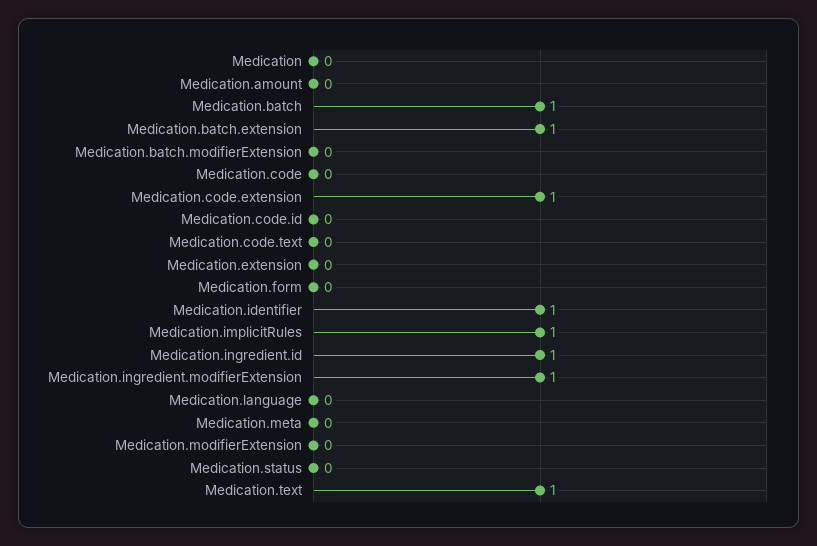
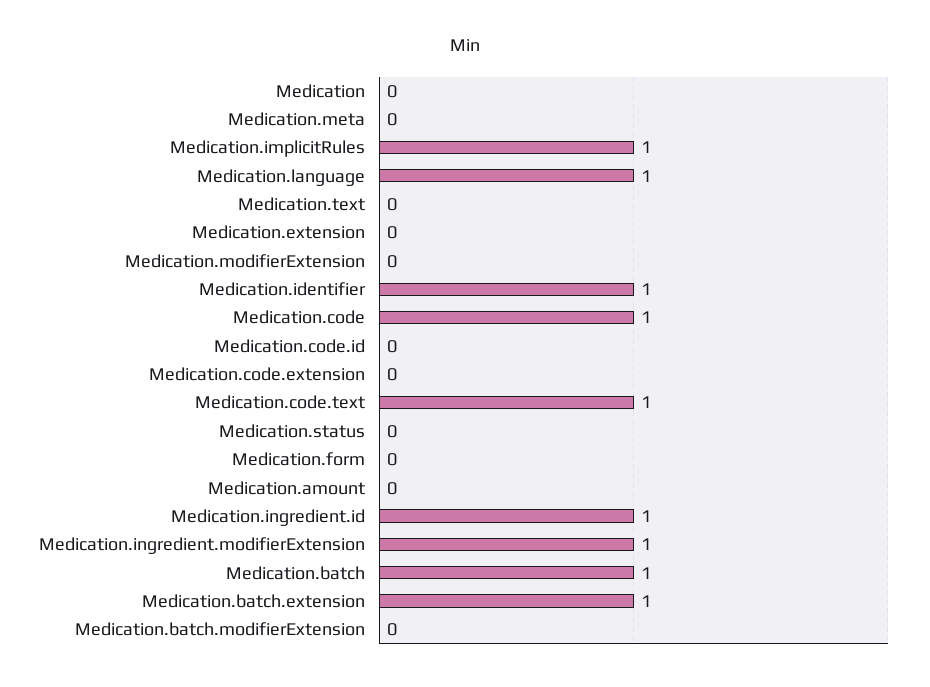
  {
    "Medication": 0,
    "Medication.amount": 0,
    "Medication.batch": 1,
    "Medication.batch.extension": 1,
    "Medication.batch.modifierExtension": 0,
-   "Medication.code": 0,
+   "Medication.code": 1,
-   "Medication.code.extension": 1,
+   "Medication.code.extension": 0,
    "Medication.code.id": 0,
-   "Medication.code.text": 0,
+   "Medication.code.text": 1,
    "Medication.extension": 0,
    "Medication.form": 0,
    "Medication.identifier": 1,
    "Medication.implicitRules": 1,
    "Medication.ingredient.id": 1,
    "Medication.ingredient.modifierExtension": 1,
-   "Medication.language": 0,
+   "Medication.language": 1,
    "Medication.meta": 0,
    "Medication.modifierExtension": 0,
    "Medication.status": 0,
-   "Medication.text": 1
+   "Medication.text": 0
  }

